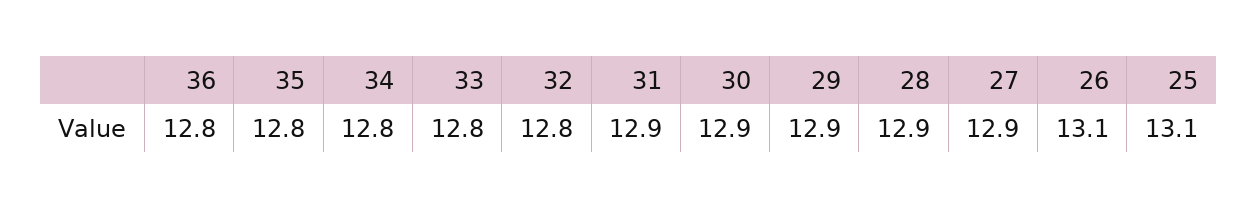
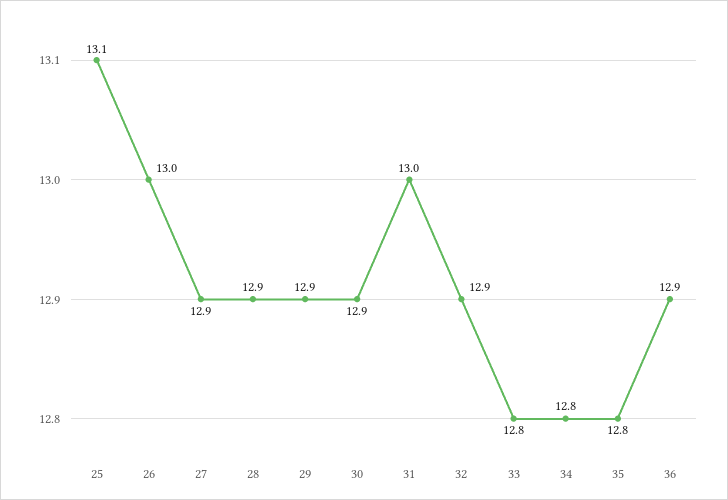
  {
-   "36": 12.8,
+   "36": 12.9,
    "35": 12.8,
    "34": 12.8,
    "33": 12.8,
-   "32": 12.8,
+   "32": 12.9,
-   "31": 12.9,
+   "31": 13,
    "30": 12.9,
    "29": 12.9,
    "28": 12.9,
    "27": 12.9,
-   "26": 13.1,
+   "26": 13,
    "25": 13.1
  }

